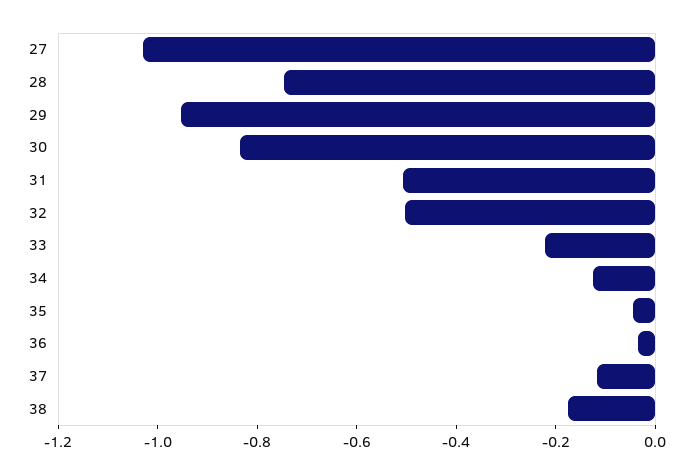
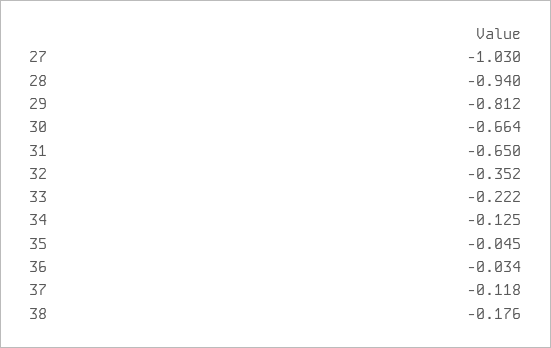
  {
    "27": -1.03,
-   "28": -0.75,
+   "28": -0.94,
-   "29": -0.95,
+   "29": -0.812,
-   "30": -0.85,
+   "30": -0.664,
-   "31": -0.5,
+   "31": -0.65,
-   "32": -0.5,
+   "32": -0.352,
    "33": -0.222,
    "34": -0.125,
    "35": -0.045,
    "36": -0.034,
    "37": -0.118,
    "38": -0.176
  }

